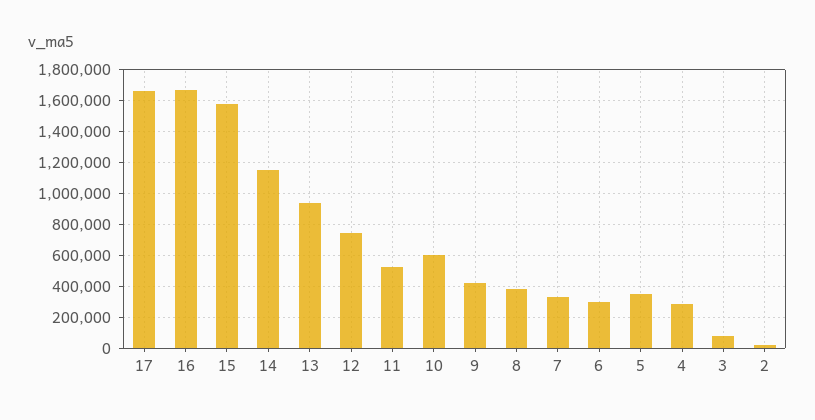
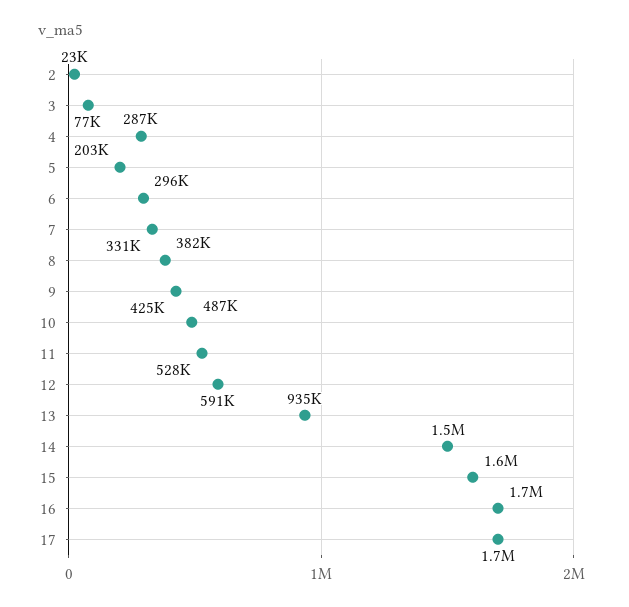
  {
    "17": 1700000,
    "16": 1700000,
    "15": 1600000,
-   "14": 1150000,
+   "14": 1500000,
    "13": 935000,
-   "12": 750000,
+   "12": 591000,
    "11": 528000,
-   "10": 600000,
+   "10": 487000,
    "9": 425000,
    "8": 382000,
    "7": 331000,
    "6": 296000,
-   "5": 350000,
+   "5": 203000,
    "4": 287000,
    "3": 77000,
    "2": 23000
  }

